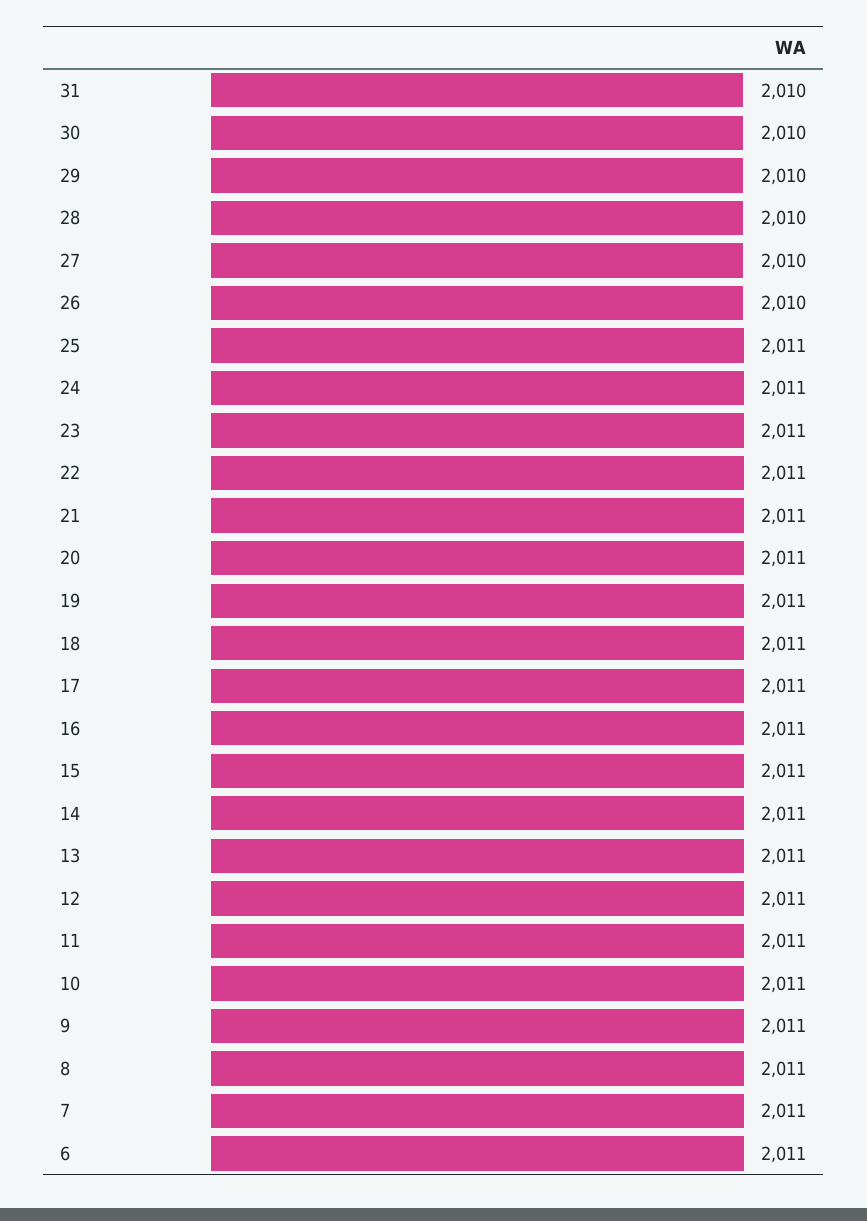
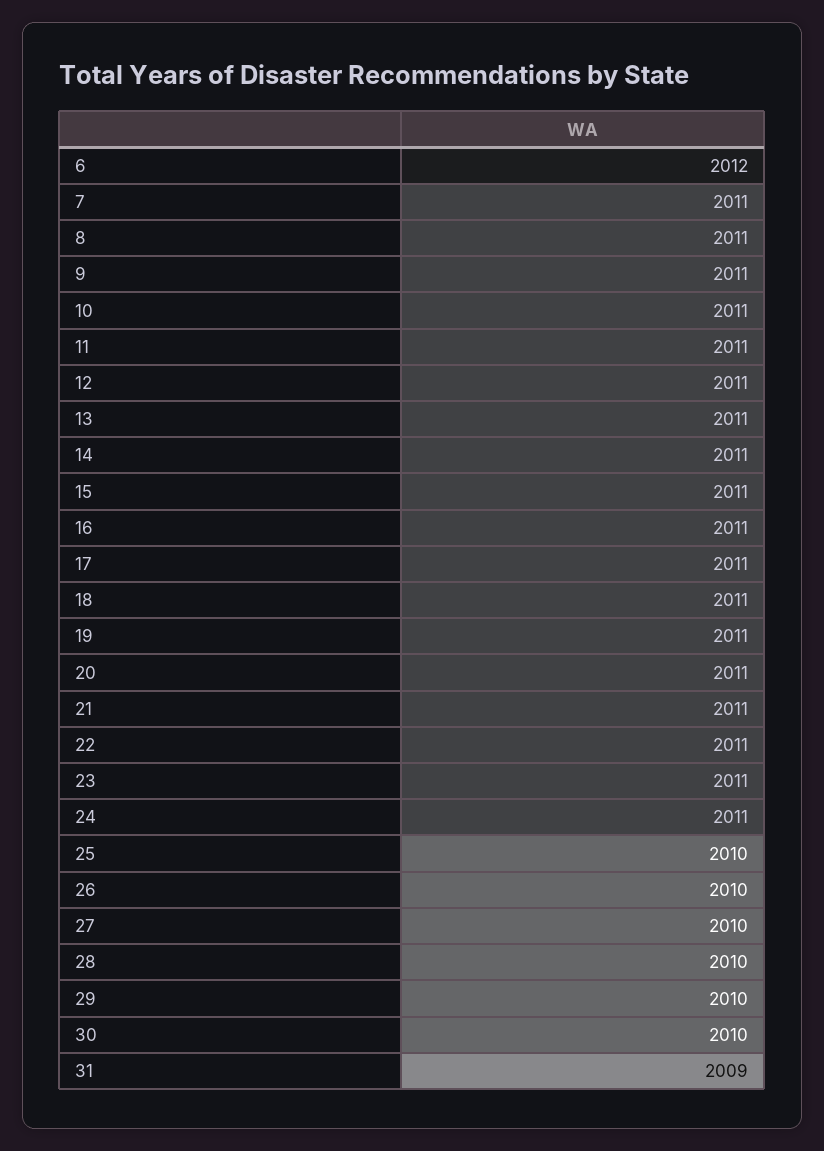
  {
-   "31": 2010,
+   "31": 2009,
    "30": 2010,
    "29": 2010,
    "28": 2010,
    "27": 2010,
    "26": 2010,
-   "25": 2011,
+   "25": 2010,
    "24": 2011,
    "23": 2011,
    "22": 2011,
    "21": 2011,
    "20": 2011,
    "19": 2011,
    "18": 2011,
    "17": 2011,
    "16": 2011,
    "15": 2011,
    "14": 2011,
    "13": 2011,
    "12": 2011,
    "11": 2011,
    "10": 2011,
    "9": 2011,
    "8": 2011,
    "7": 2011,
-   "6": 2011
+   "6": 2012
  }

